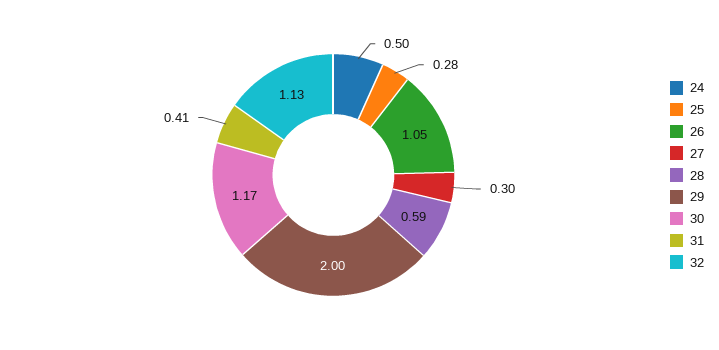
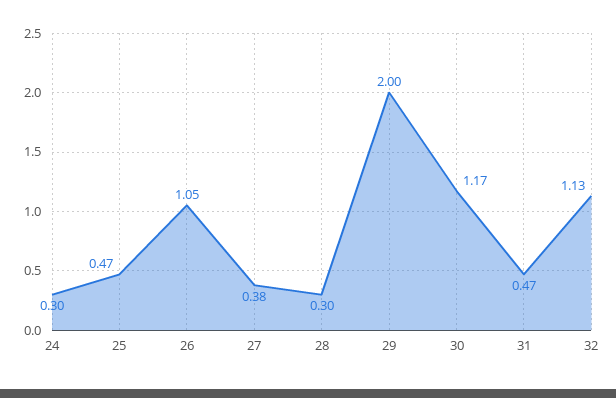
  {
-   "24": 0.5,
+   "24": 0.3,
-   "25": 0.28,
+   "25": 0.47,
    "26": 1.05,
-   "27": 0.3,
+   "27": 0.38,
-   "28": 0.59,
+   "28": 0.3,
    "29": 2,
    "30": 1.17,
-   "31": 0.41,
+   "31": 0.47,
    "32": 1.13
  }

